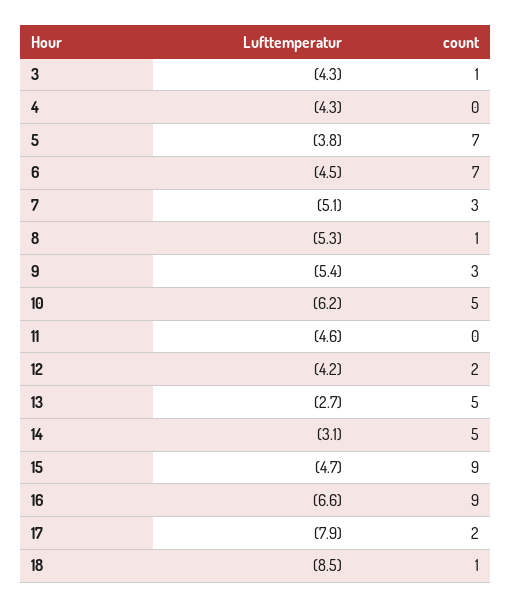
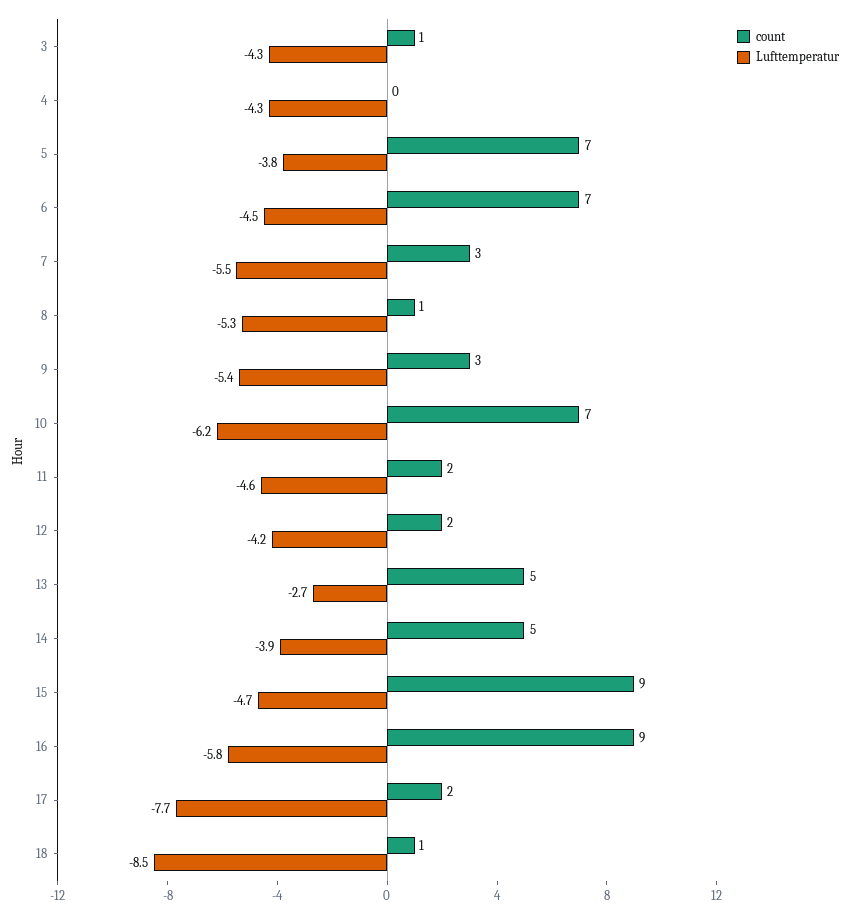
  {
    "Lufttemperatur": {
      "3": -4.3,
      "4": -4.3,
      "5": -3.8,
      "6": -4.5,
-     "7": -5.1,
+     "7": -5.5,
      "8": -5.3,
      "9": -5.4,
      "10": -6.2,
      "11": -4.6,
      "12": -4.2,
      "13": -2.7,
-     "14": -3.1,
+     "14": -3.9,
      "15": -4.7,
-     "16": -6.6,
+     "16": -5.8,
-     "17": -7.9,
+     "17": -7.7,
      "18": -8.5
    },
    "count": {
      "3": 1,
      "4": 0,
      "5": 7,
      "6": 7,
      "7": 3,
      "8": 1,
      "9": 3,
-     "10": 5,
+     "10": 7,
-     "11": 0,
+     "11": 2,
      "12": 2,
      "13": 5,
      "14": 5,
      "15": 9,
      "16": 9,
      "17": 2,
      "18": 1
    }
  }

